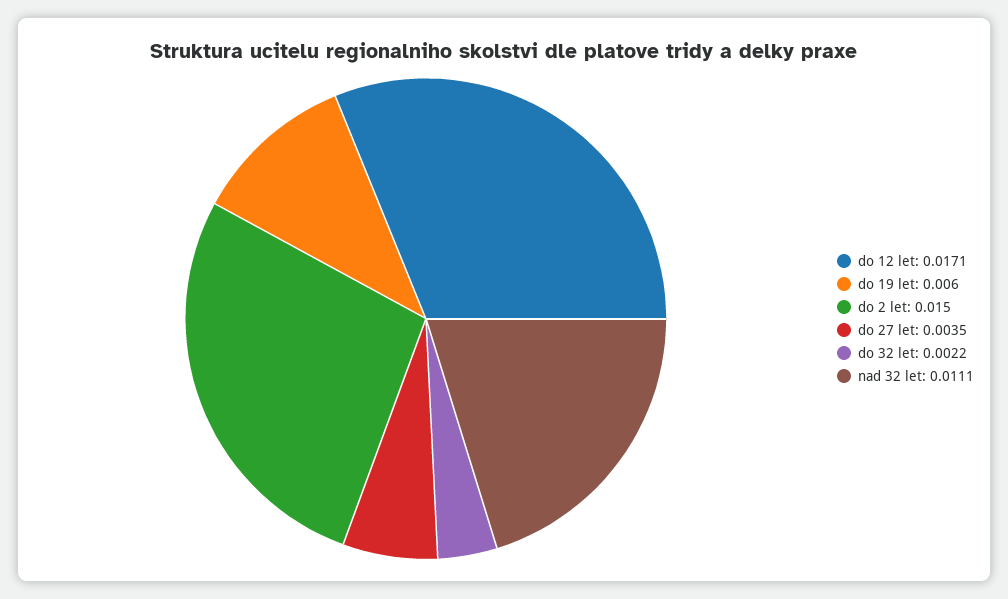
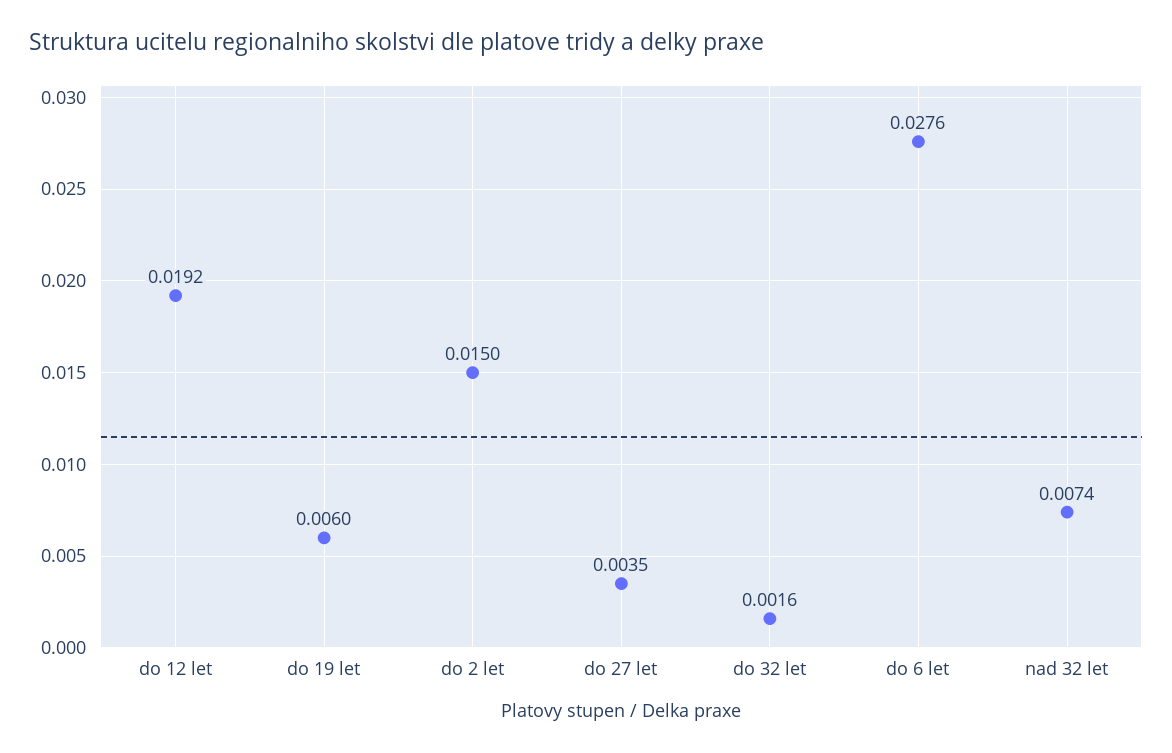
  {
-   "do 12 let": 0.0171,
+   "do 12 let": 0.0192,
    "do 19 let": 0.006,
    "do 2 let": 0.015,
    "do 27 let": 0.0035,
-   "do 32 let": 0.0022,
+   "do 32 let": 0.0016,
-   "nad 32 let": 0.0111
+   "nad 32 let": 0.0074,
+   "do 6 let": 0.0276
  }

